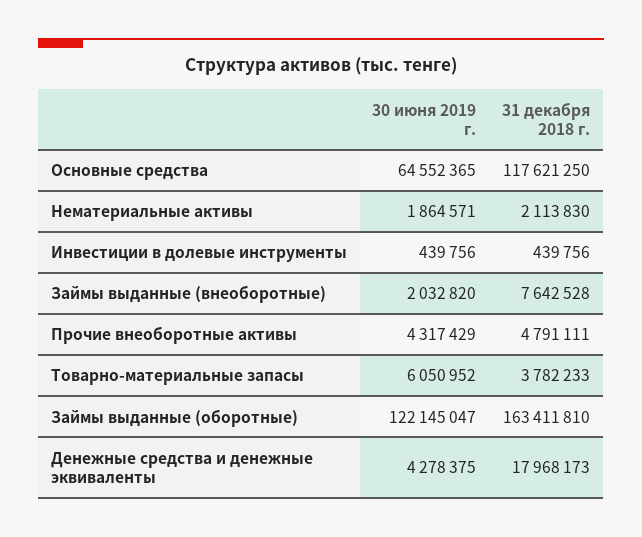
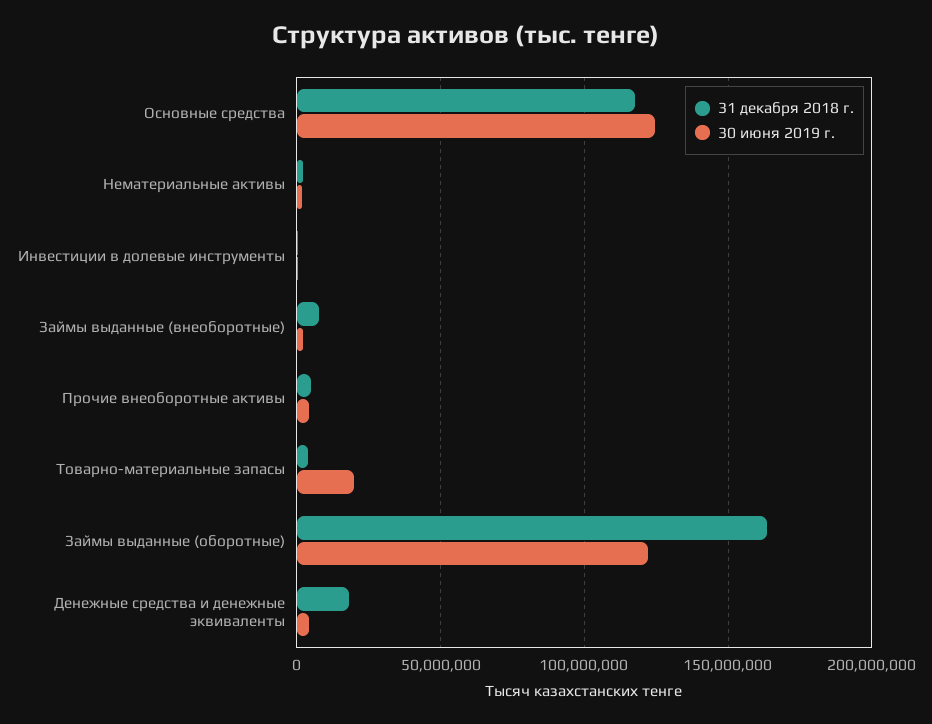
  {
    "30 июня 2019 г.": {
-     "Основные средства": 64552365,
+     "Основные средства": 125000000,
      "Нематериальные активы": 1864571,
      "Инвестиции в долевые инструменты": 439756,
      "Займы выданные (внеоборотные)": 2032820,
      "Прочие внеоборотные активы": 4317429,
-     "Товарно-материальные запасы": 6050952,
+     "Товарно-материальные запасы": 20000000,
      "Займы выданные (оборотные)": 122145047,
      "Денежные средства и денежные эквиваленты": 4278375
    },
    "31 декабря 2018 г.": {
      "Основные средства": 117621250,
      "Нематериальные активы": 2113830,
      "Инвестиции в долевые инструменты": 439756,
      "Займы выданные (внеоборотные)": 7642528,
      "Прочие внеоборотные активы": 4791111,
      "Товарно-материальные запасы": 3782233,
      "Займы выданные (оборотные)": 163411810,
      "Денежные средства и денежные эквиваленты": 17968173
    }
  }

